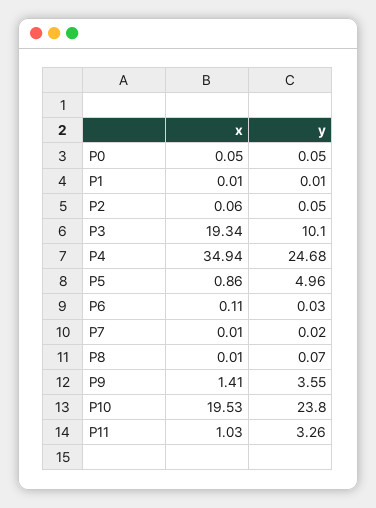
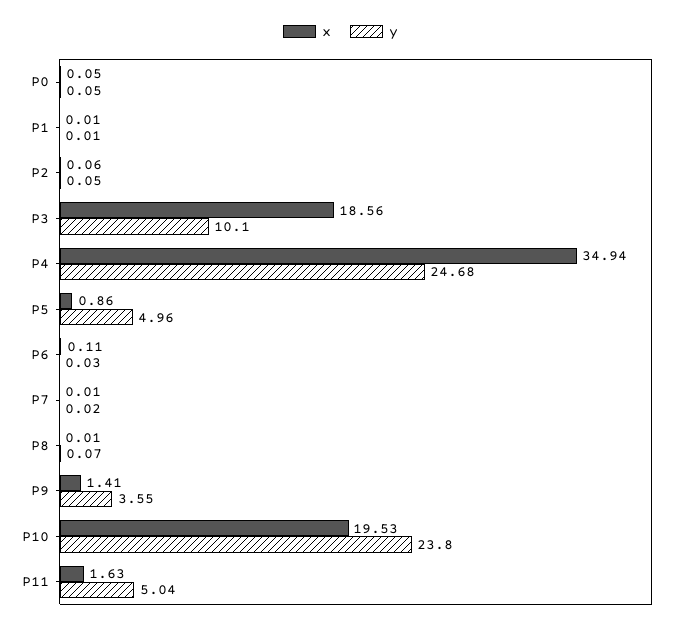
  {
    "x": {
      "P0": 0.05,
      "P1": 0.01,
      "P2": 0.06,
-     "P3": 19.34,
+     "P3": 18.56,
      "P4": 34.94,
      "P5": 0.86,
      "P6": 0.11,
      "P7": 0.01,
      "P8": 0.01,
      "P9": 1.41,
      "P10": 19.53,
-     "P11": 1.03
+     "P11": 1.63
    },
    "y": {
      "P0": 0.05,
      "P1": 0.01,
      "P2": 0.05,
      "P3": 10.1,
      "P4": 24.68,
      "P5": 4.96,
      "P6": 0.03,
      "P7": 0.02,
      "P8": 0.07,
      "P9": 3.55,
      "P10": 23.8,
-     "P11": 3.26
+     "P11": 5.04
    }
  }

